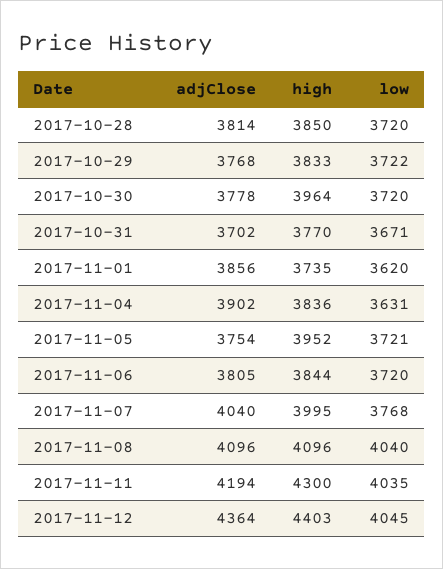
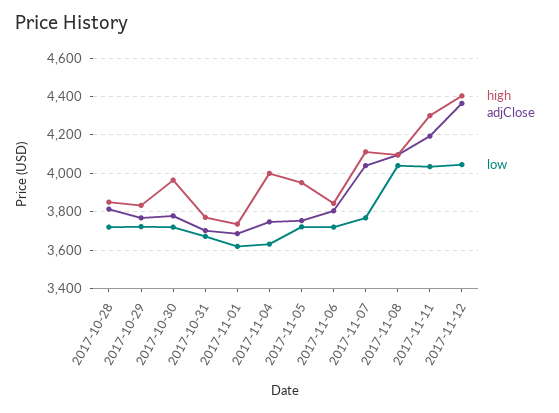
  {
    "adjClose": {
      "2017-10-28": 3814,
      "2017-10-29": 3768,
      "2017-10-30": 3778,
      "2017-10-31": 3702,
-     "2017-11-01": 3856,
+     "2017-11-01": 3700,
-     "2017-11-04": 3902,
+     "2017-11-04": 3750,
      "2017-11-05": 3754,
      "2017-11-06": 3805,
      "2017-11-07": 4040,
      "2017-11-08": 4096,
      "2017-11-11": 4194,
      "2017-11-12": 4364
    },
    "high": {
      "2017-10-28": 3850,
      "2017-10-29": 3833,
      "2017-10-30": 3964,
      "2017-10-31": 3770,
      "2017-11-01": 3735,
-     "2017-11-04": 3836,
+     "2017-11-04": 4000,
      "2017-11-05": 3952,
      "2017-11-06": 3844,
-     "2017-11-07": 3995,
+     "2017-11-07": 4100,
      "2017-11-08": 4096,
      "2017-11-11": 4300,
      "2017-11-12": 4403
    },
    "low": {
      "2017-10-28": 3720,
      "2017-10-29": 3722,
      "2017-10-30": 3720,
      "2017-10-31": 3671,
      "2017-11-01": 3620,
      "2017-11-04": 3631,
      "2017-11-05": 3721,
      "2017-11-06": 3720,
      "2017-11-07": 3768,
      "2017-11-08": 4040,
      "2017-11-11": 4035,
      "2017-11-12": 4045
    }
  }

